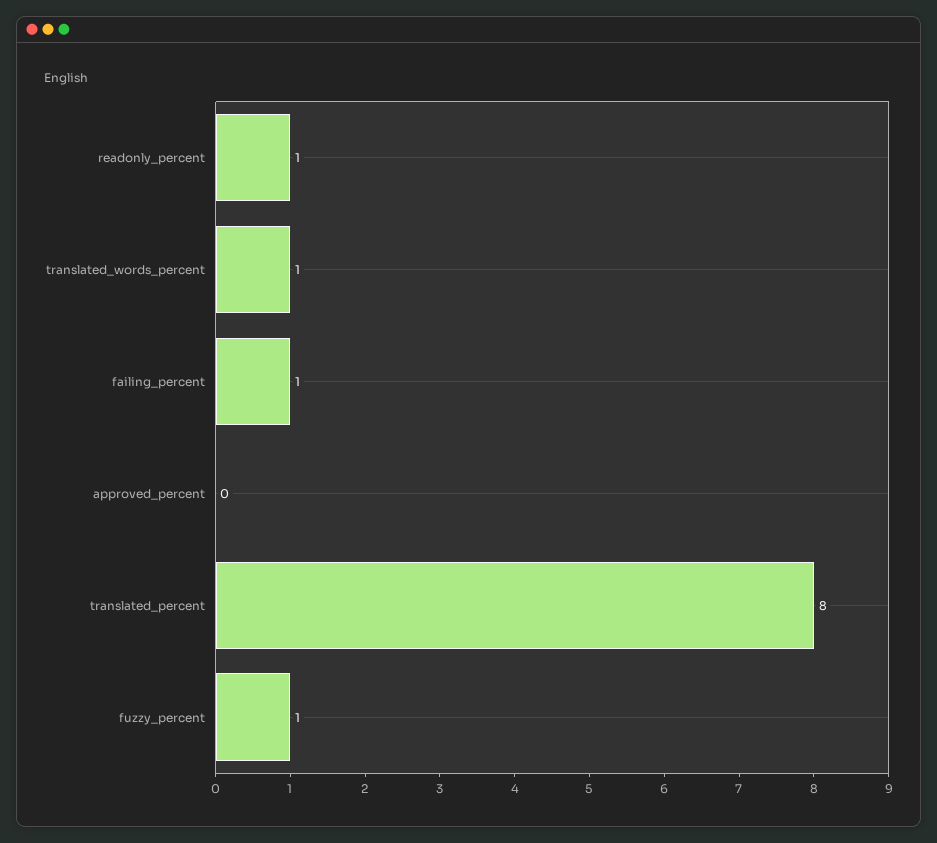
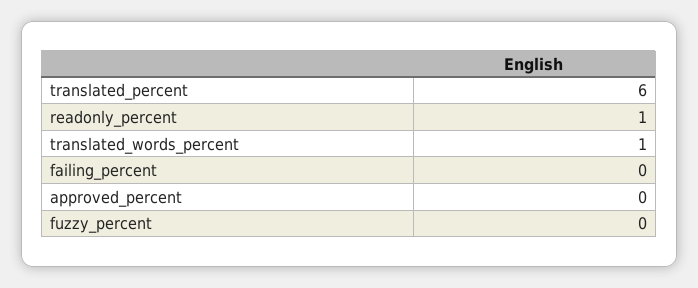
  {
    "readonly_percent": 1,
    "translated_words_percent": 1,
-   "failing_percent": 1,
+   "failing_percent": 0,
    "approved_percent": 0,
-   "translated_percent": 8,
+   "translated_percent": 6,
-   "fuzzy_percent": 1
+   "fuzzy_percent": 0
  }

